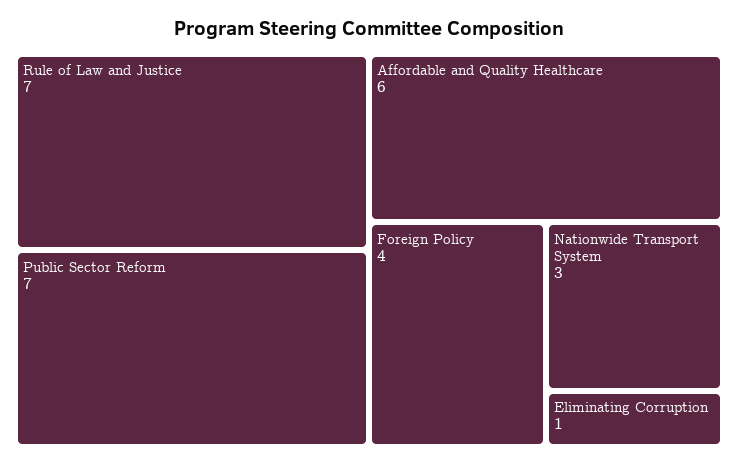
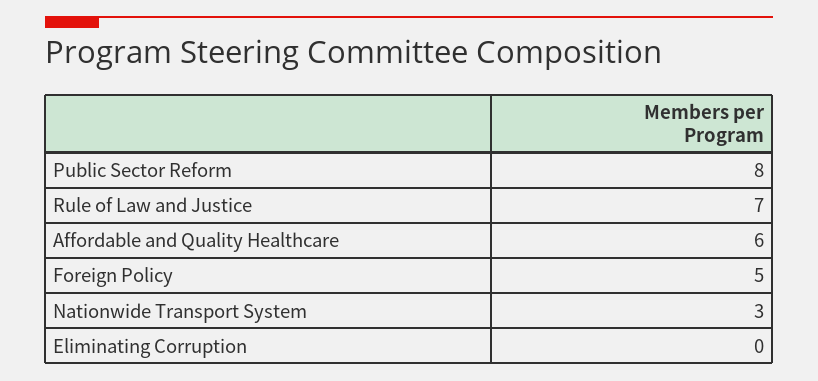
  {
    "Rule of Law and Justice": 7,
-   "Public Sector Reform": 7,
+   "Public Sector Reform": 8,
    "Affordable and Quality Healthcare": 6,
-   "Foreign Policy": 4,
+   "Foreign Policy": 5,
    "Nationwide Transport System": 3,
-   "Eliminating Corruption": 1
+   "Eliminating Corruption": 0
  }

